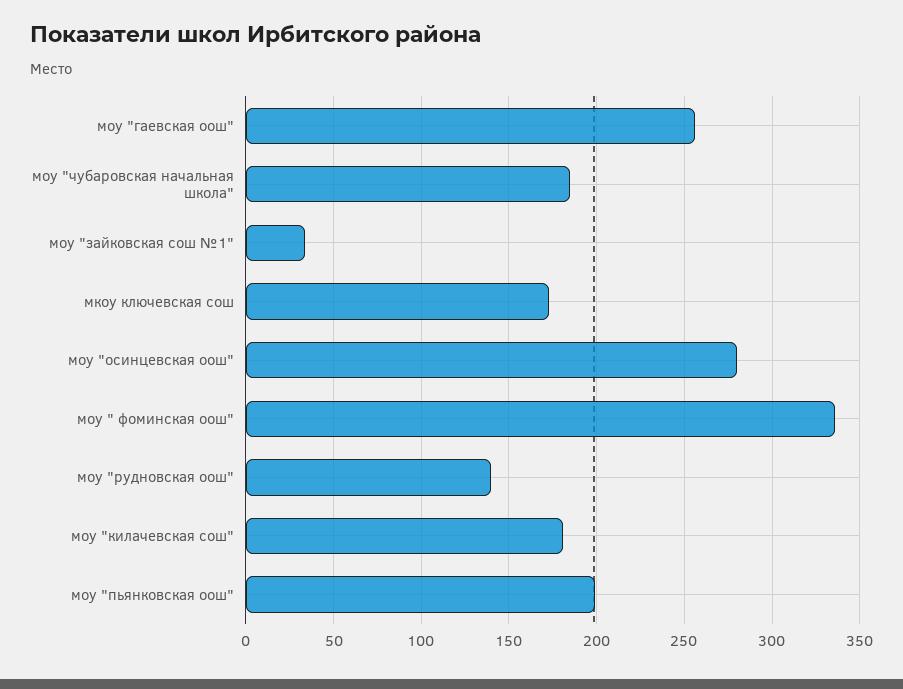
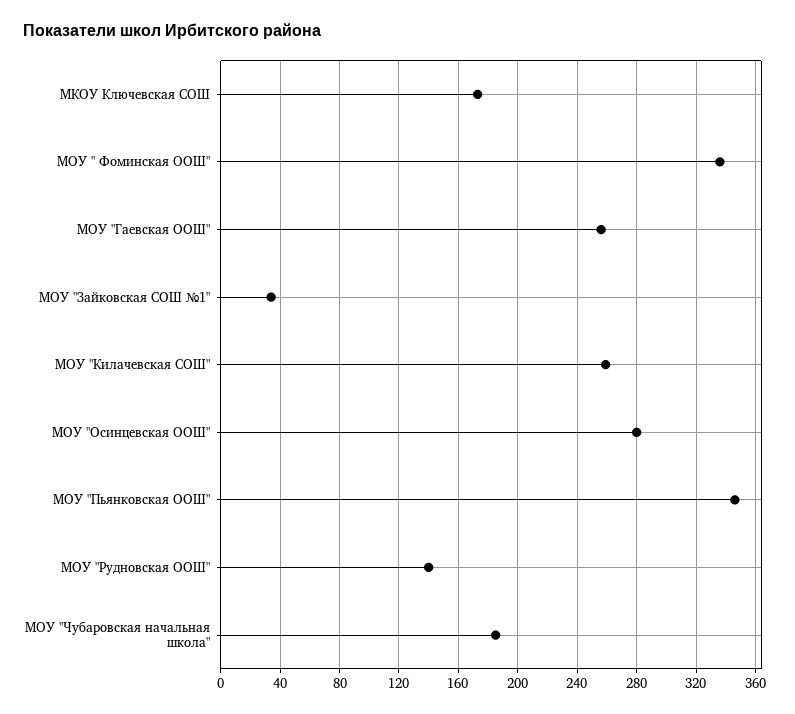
  {
    "моу \"гаевская оош\"": 255,
    "моу \"чубаровская начальная школа\"": 185,
    "моу \"зайковская сош №1\"": 35,
    "мкоу ключевская сош": 175,
    "моу \"осинцевская оош\"": 280,
    "моу \" фоминская оош\"": 335,
    "моу \"рудновская оош\"": 140,
-   "моу \"килачевская сош\"": 180,
+   "моу \"килачевская сош\"": 260,
-   "моу \"пьянковская оош\"": 200
+   "моу \"пьянковская оош\"": 345
  }

